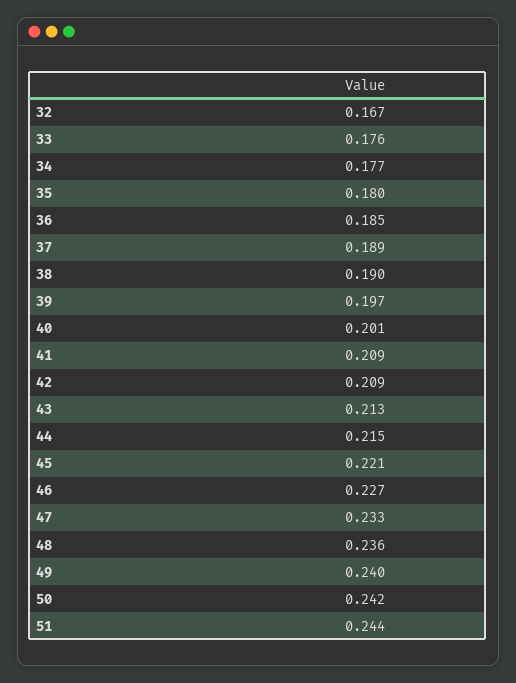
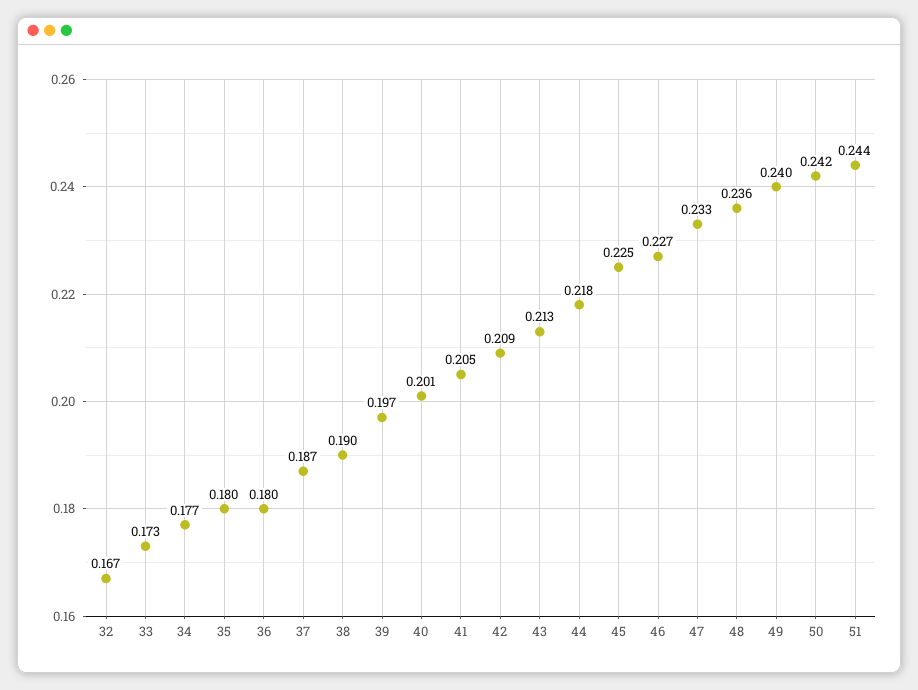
  {
    "32": 0.167,
-   "33": 0.176,
+   "33": 0.173,
    "34": 0.177,
    "35": 0.18,
-   "36": 0.185,
+   "36": 0.18,
-   "37": 0.189,
+   "37": 0.187,
    "38": 0.19,
    "39": 0.197,
    "40": 0.201,
-   "41": 0.209,
+   "41": 0.205,
    "42": 0.209,
    "43": 0.213,
-   "44": 0.215,
+   "44": 0.218,
-   "45": 0.221,
+   "45": 0.225,
    "46": 0.227,
    "47": 0.233,
    "48": 0.236,
    "49": 0.24,
    "50": 0.242,
    "51": 0.244
  }

